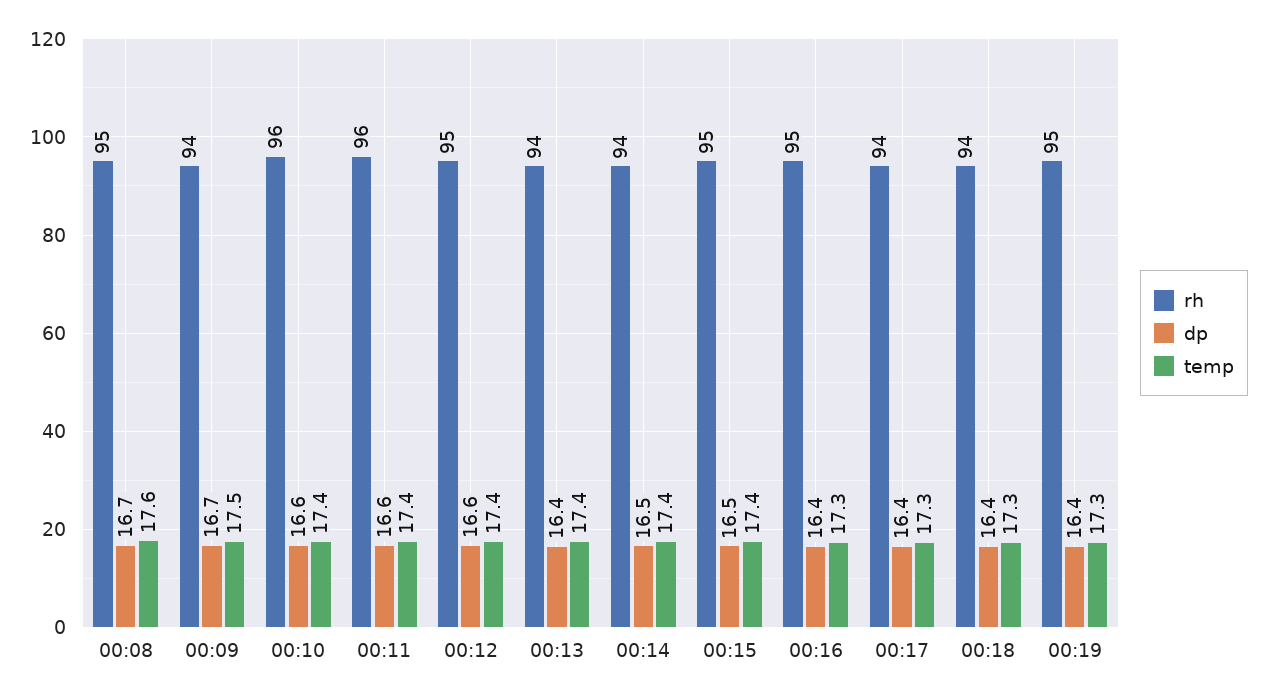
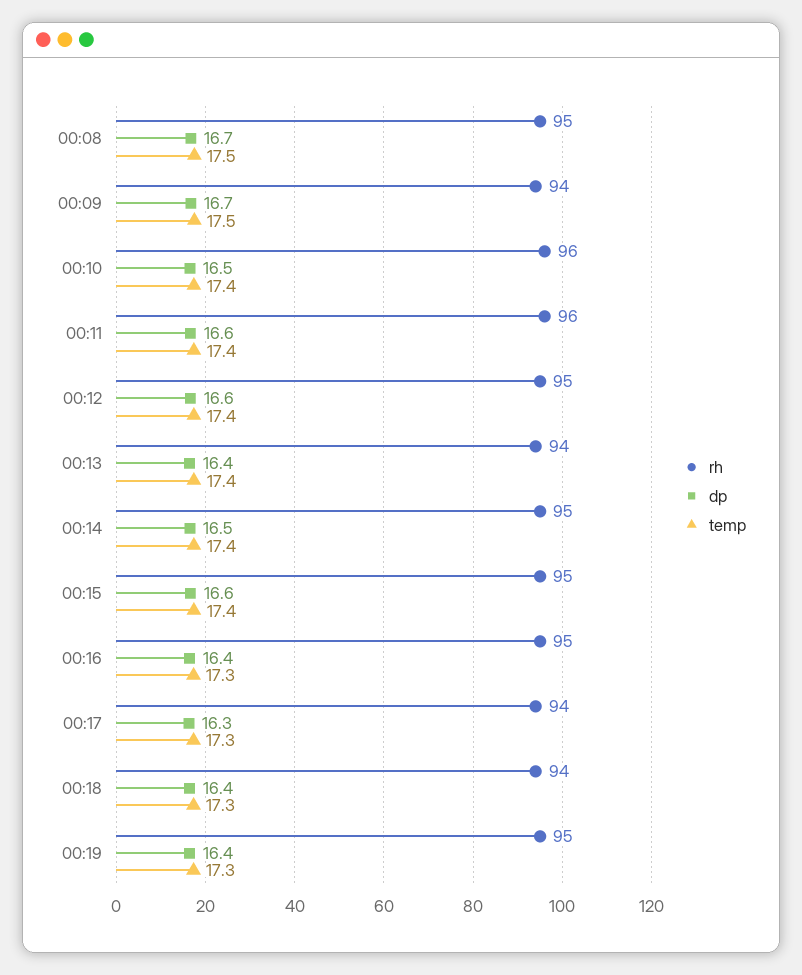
  {
    "rh": {
      "00:08": 95,
      "00:09": 94,
      "00:10": 96,
      "00:11": 96,
      "00:12": 95,
      "00:13": 94,
-     "00:14": 94,
+     "00:14": 95,
      "00:15": 95,
      "00:16": 95,
      "00:17": 94,
      "00:18": 94,
      "00:19": 95
    },
    "dp": {
      "00:08": 16.7,
      "00:09": 16.7,
-     "00:10": 16.6,
+     "00:10": 16.5,
      "00:11": 16.6,
      "00:12": 16.6,
      "00:13": 16.4,
      "00:14": 16.5,
-     "00:15": 16.5,
+     "00:15": 16.6,
      "00:16": 16.4,
-     "00:17": 16.4,
+     "00:17": 16.3,
      "00:18": 16.4,
      "00:19": 16.4
    },
    "temp": {
-     "00:08": 17.6,
+     "00:08": 17.5,
      "00:09": 17.5,
      "00:10": 17.4,
      "00:11": 17.4,
      "00:12": 17.4,
      "00:13": 17.4,
      "00:14": 17.4,
      "00:15": 17.4,
      "00:16": 17.3,
      "00:17": 17.3,
      "00:18": 17.3,
      "00:19": 17.3
    }
  }

